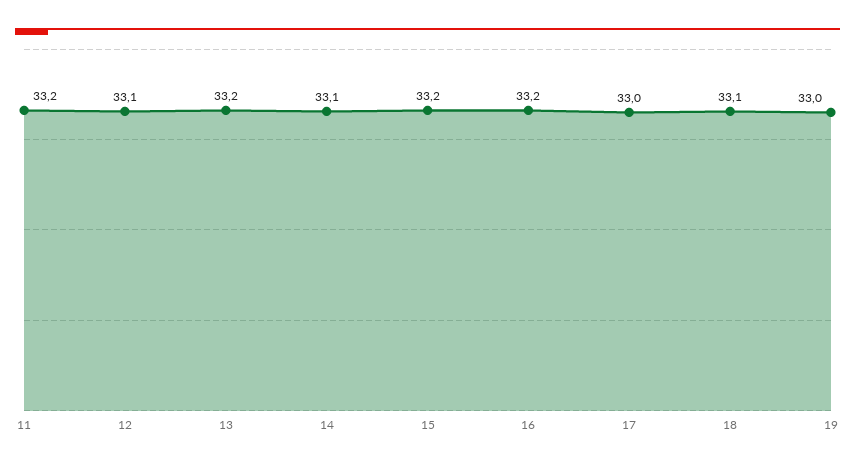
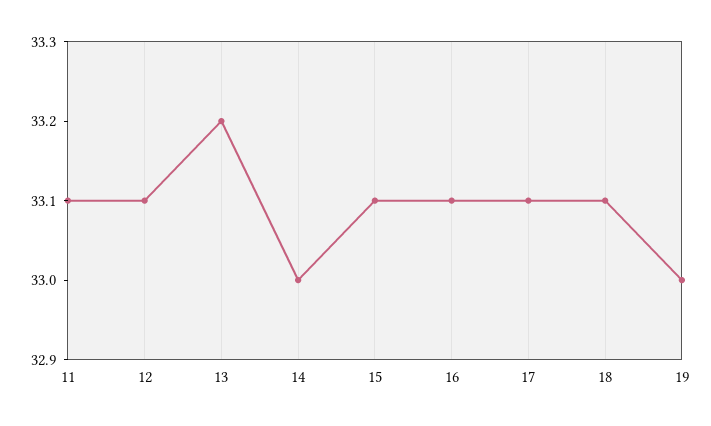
  {
-   "11": 33.2,
+   "11": 33.1,
    "12": 33.1,
    "13": 33.2,
-   "14": 33.1,
+   "14": 33,
-   "15": 33.2,
+   "15": 33.1,
-   "16": 33.2,
+   "16": 33.1,
-   "17": 33,
+   "17": 33.1,
    "18": 33.1,
    "19": 33
  }

